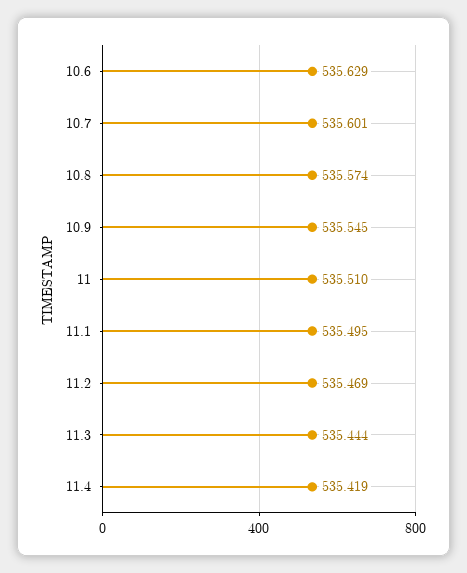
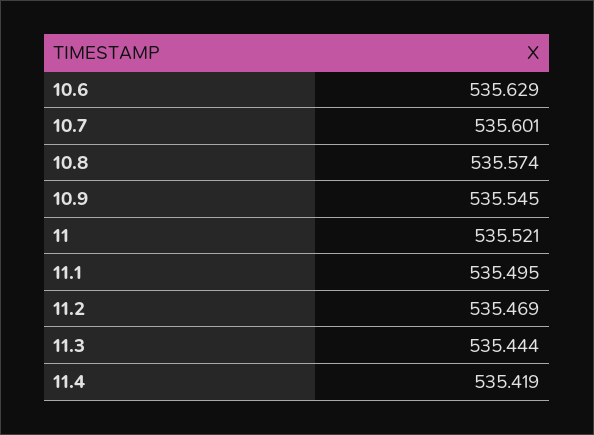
  {
    "10.6": 535.629,
    "10.7": 535.601,
    "10.8": 535.574,
    "10.9": 535.545,
-   "11": 535.51,
+   "11": 535.521,
    "11.1": 535.495,
    "11.2": 535.469,
    "11.3": 535.444,
    "11.4": 535.419
  }

